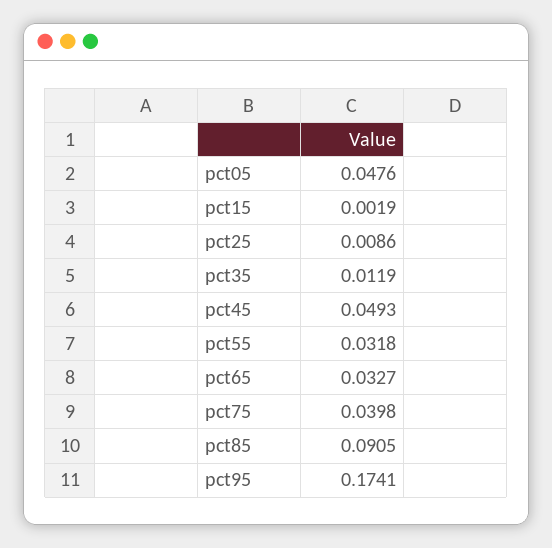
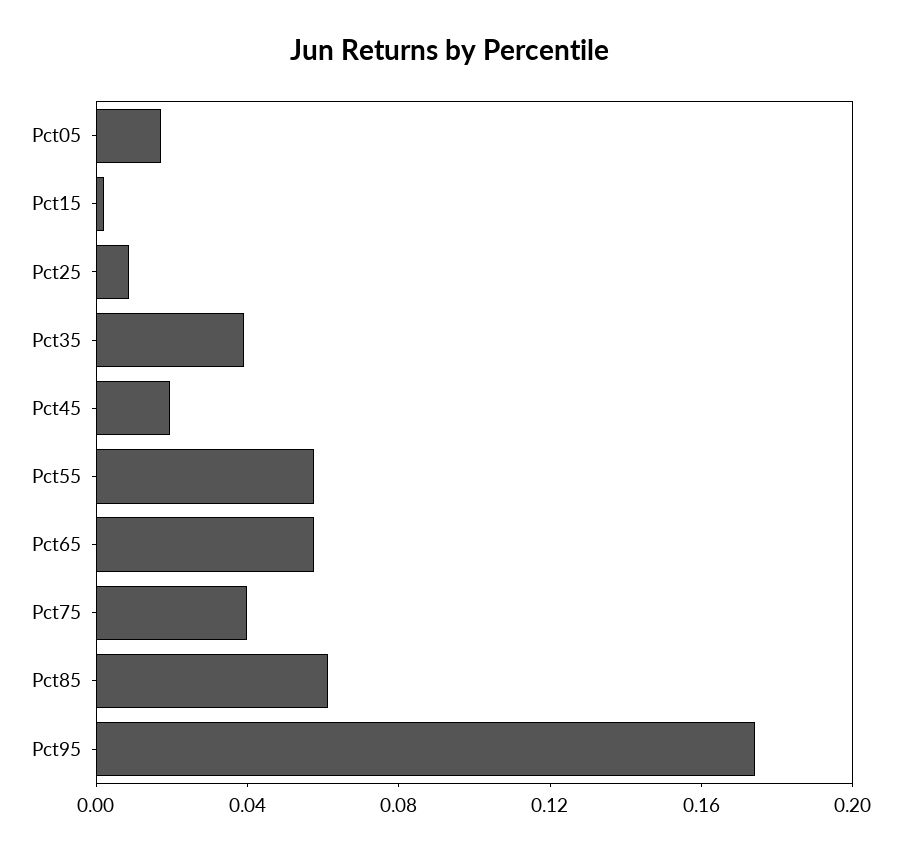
  {
-   "pct05": 0.0476,
+   "pct05": 0.02,
    "pct15": 0.0019,
    "pct25": 0.0086,
-   "pct35": 0.0119,
+   "pct35": 0.04,
-   "pct45": 0.0493,
+   "pct45": 0.02,
-   "pct55": 0.0318,
+   "pct55": 0.06,
-   "pct65": 0.0327,
+   "pct65": 0.06,
    "pct75": 0.0398,
-   "pct85": 0.0905,
+   "pct85": 0.06,
    "pct95": 0.1741
  }

